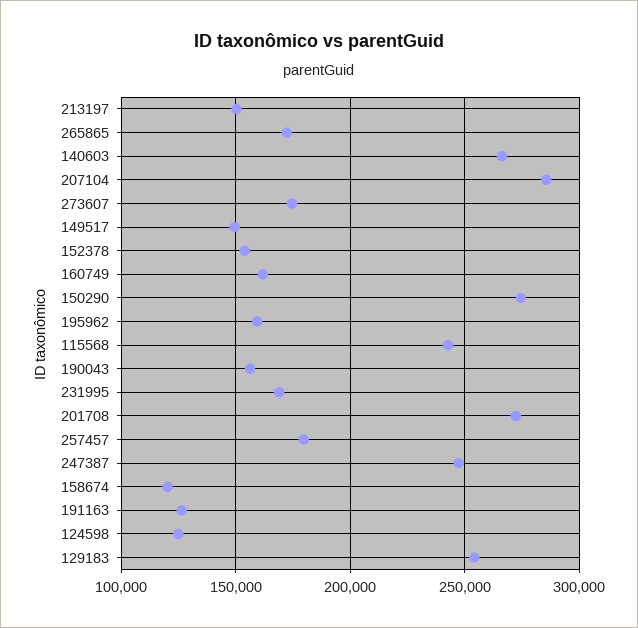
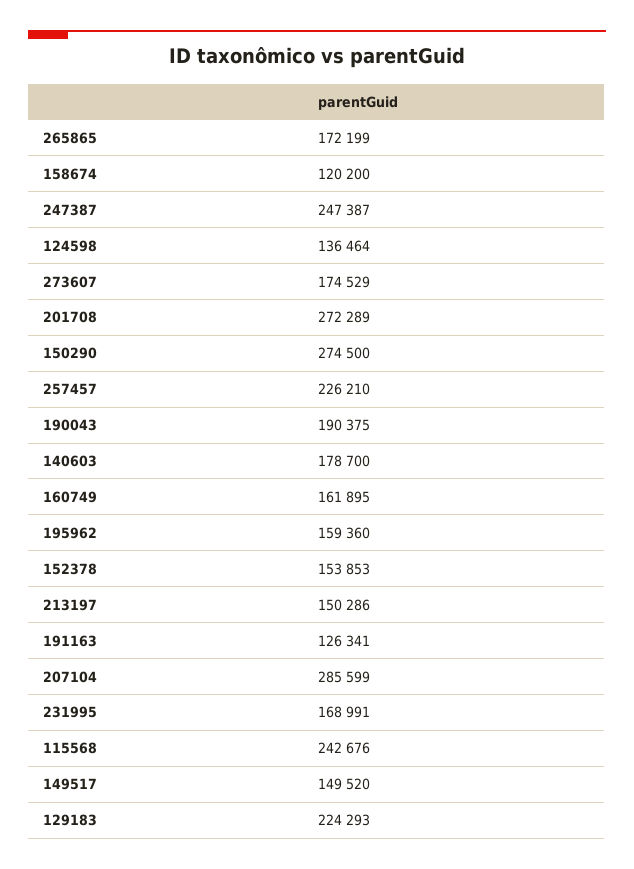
  {
    "213197": 150286,
    "265865": 172199,
-   "140603": 265000,
+   "140603": 178700,
    "207104": 285599,
    "273607": 174529,
    "149517": 149520,
    "152378": 153853,
    "160749": 161895,
    "150290": 274500,
    "195962": 159360,
    "115568": 242676,
-   "190043": 155000,
+   "190043": 190375,
    "231995": 168991,
    "201708": 272289,
-   "257457": 180000,
+   "257457": 226210,
    "247387": 247387,
    "158674": 120200,
    "191163": 126341,
-   "124598": 125000,
+   "124598": 136464,
-   "129183": 255000
+   "129183": 224293
  }

